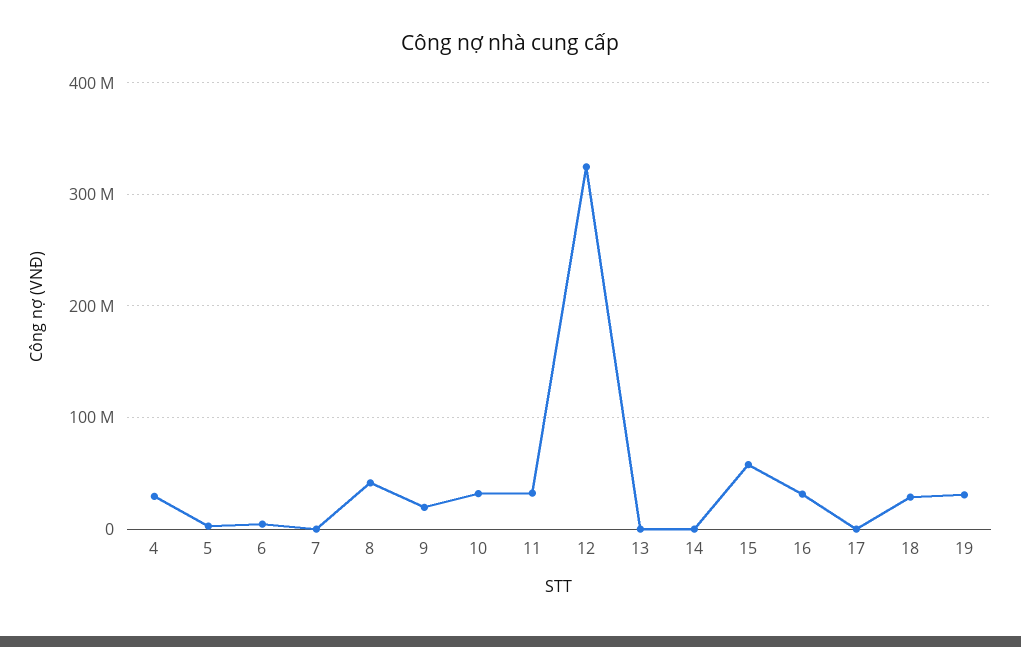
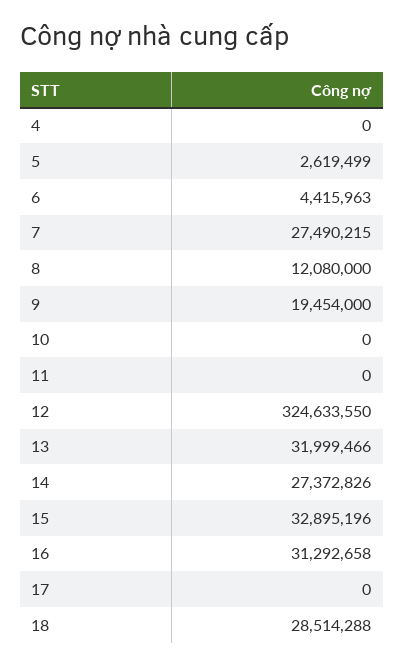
  {
-   "4": 30000000,
+   "4": 0,
    "5": 2619499,
    "6": 4415963,
-   "7": 0,
+   "7": 27490215,
-   "8": 40000000,
+   "8": 12080000,
    "9": 19454000,
-   "10": 30000000,
+   "10": 0,
-   "11": 30000000,
+   "11": 0,
    "12": 324633550,
-   "13": 0,
+   "13": 31999466,
-   "14": 0,
+   "14": 27372826,
-   "15": 60000000,
+   "15": 32895196,
    "16": 31292658,
    "17": 0,
-   "18": 28514288,
+   "18": 28514288
-   "19": 30000000
  }

